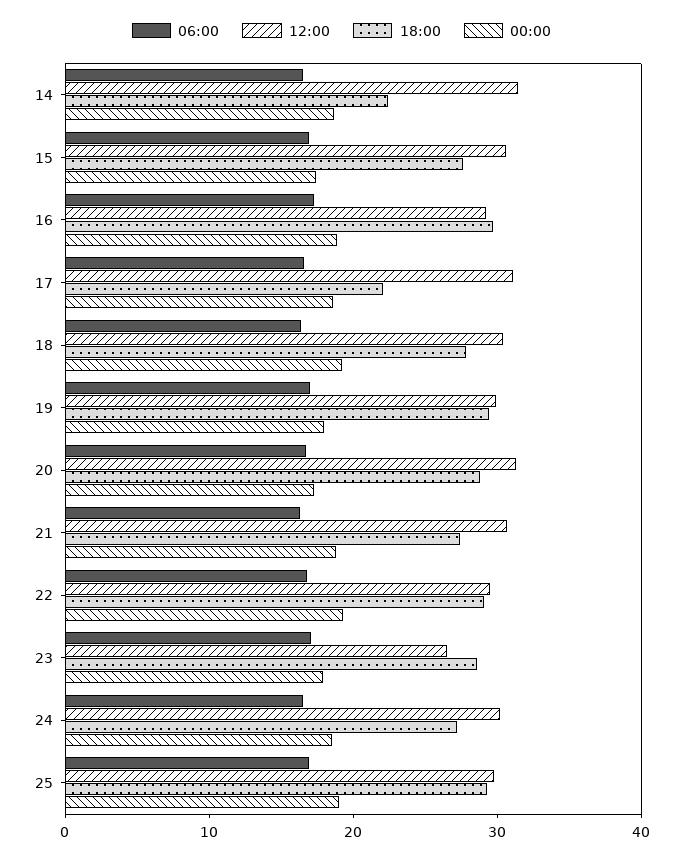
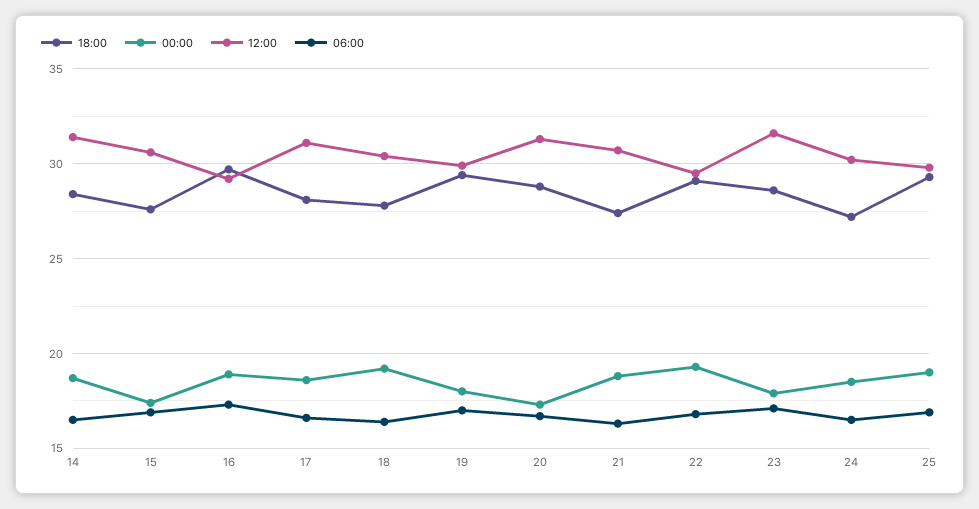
  {
    "06:00": {
      "14": 16.5,
      "15": 17,
      "16": 17.5,
      "17": 16.5,
      "18": 16.5,
      "19": 17,
      "20": 16.5,
      "21": 16.5,
      "22": 17,
      "23": 17,
      "24": 16.5,
      "25": 17
    },
    "12:00": {
      "14": 31.5,
      "15": 30.5,
      "16": 29,
      "17": 31,
      "18": 30.5,
      "19": 30,
      "20": 31.5,
      "21": 30.5,
      "22": 29.5,
-     "23": 26,
+     "23": 31.5,
      "24": 30,
      "25": 30
    },
    "18:00": {
-     "14": 22,
+     "14": 28.5,
      "15": 27.5,
      "16": 29.5,
-     "17": 22,
+     "17": 28,
      "18": 28,
      "19": 29.5,
      "20": 29,
      "21": 27.5,
      "22": 29,
      "23": 28.5,
      "24": 27,
      "25": 29.5
    },
    "00:00": {
      "14": 18.5,
      "15": 17.5,
      "16": 19,
      "17": 18.5,
      "18": 19,
      "19": 18,
      "20": 17.5,
      "21": 19,
      "22": 19.5,
      "23": 18,
      "24": 18.5,
      "25": 19
    }
  }

